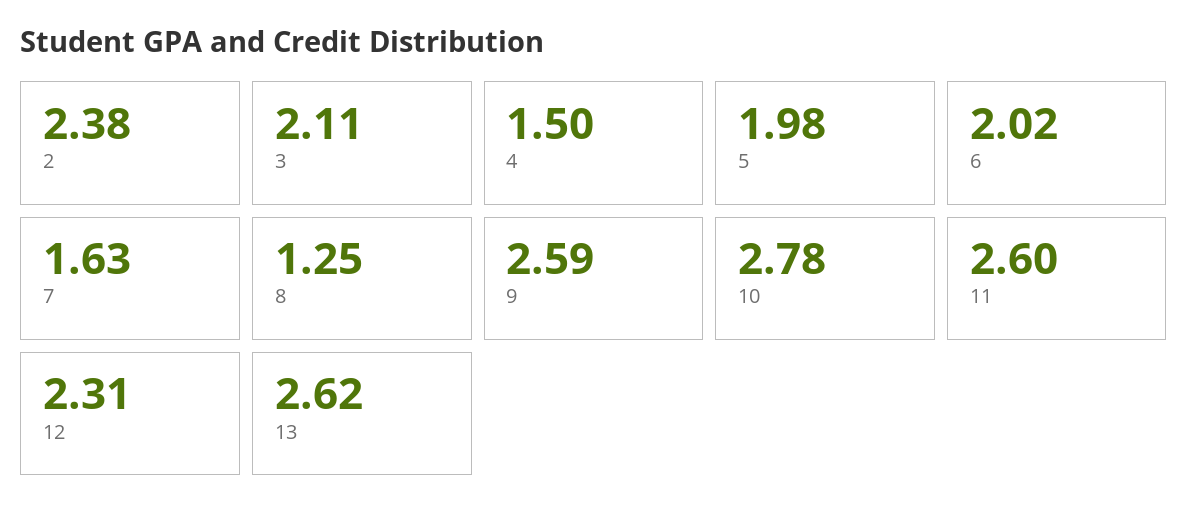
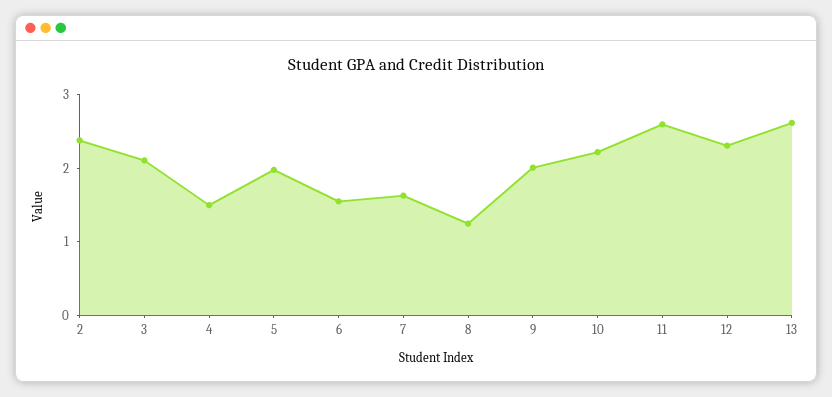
  {
    "2": 2.38,
    "3": 2.11,
    "4": 1.5,
    "5": 1.98,
-   "6": 2.02,
+   "6": 1.6,
    "7": 1.63,
    "8": 1.25,
-   "9": 2.59,
+   "9": 2,
-   "10": 2.78,
+   "10": 2.2,
    "11": 2.6,
    "12": 2.31,
    "13": 2.62
  }

